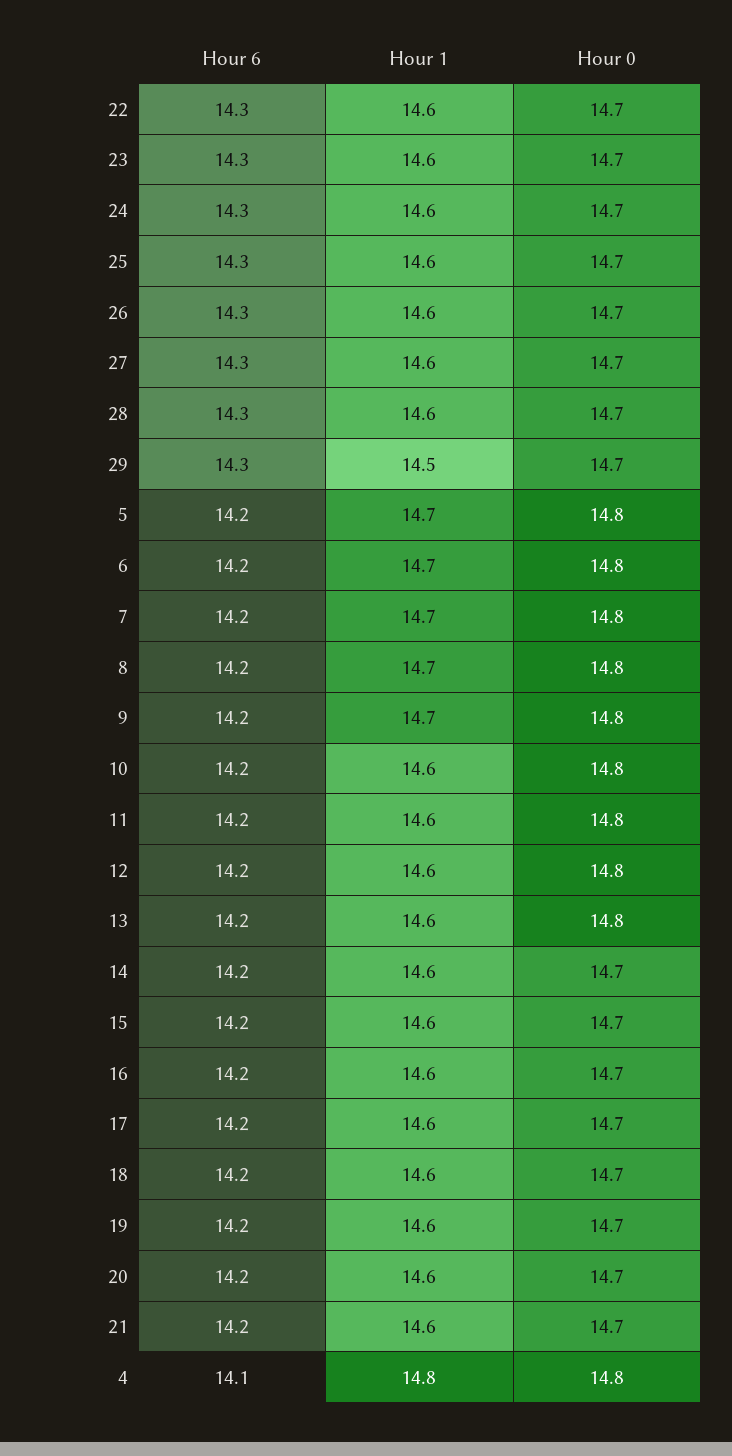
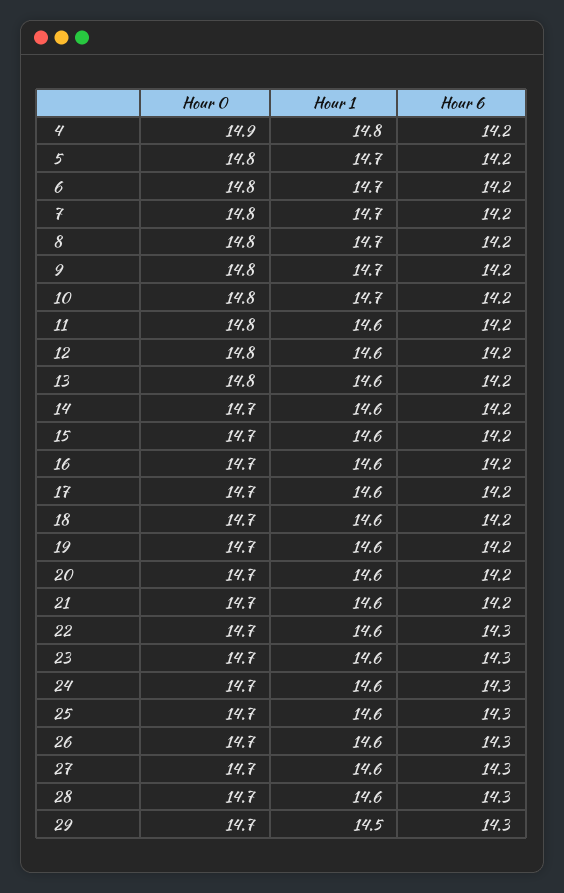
  {
    "Hour 6": {
      "22": 14.3,
      "23": 14.3,
      "24": 14.3,
      "25": 14.3,
      "26": 14.3,
      "27": 14.3,
      "28": 14.3,
      "29": 14.3,
      "5": 14.2,
      "6": 14.2,
      "7": 14.2,
      "8": 14.2,
      "9": 14.2,
      "10": 14.2,
      "11": 14.2,
      "12": 14.2,
      "13": 14.2,
      "14": 14.2,
      "15": 14.2,
      "16": 14.2,
      "17": 14.2,
      "18": 14.2,
      "19": 14.2,
      "20": 14.2,
      "21": 14.2,
-     "4": 14.1
+     "4": 14.2
    },
    "Hour 1": {
      "22": 14.6,
      "23": 14.6,
      "24": 14.6,
      "25": 14.6,
      "26": 14.6,
      "27": 14.6,
      "28": 14.6,
      "29": 14.5,
      "5": 14.7,
      "6": 14.7,
      "7": 14.7,
      "8": 14.7,
      "9": 14.7,
-     "10": 14.6,
+     "10": 14.7,
      "11": 14.6,
      "12": 14.6,
      "13": 14.6,
      "14": 14.6,
      "15": 14.6,
      "16": 14.6,
      "17": 14.6,
      "18": 14.6,
      "19": 14.6,
      "20": 14.6,
      "21": 14.6,
      "4": 14.8
    },
    "Hour 0": {
      "22": 14.7,
      "23": 14.7,
      "24": 14.7,
      "25": 14.7,
      "26": 14.7,
      "27": 14.7,
      "28": 14.7,
      "29": 14.7,
      "5": 14.8,
      "6": 14.8,
      "7": 14.8,
      "8": 14.8,
      "9": 14.8,
      "10": 14.8,
      "11": 14.8,
      "12": 14.8,
      "13": 14.8,
      "14": 14.7,
      "15": 14.7,
      "16": 14.7,
      "17": 14.7,
      "18": 14.7,
      "19": 14.7,
      "20": 14.7,
      "21": 14.7,
-     "4": 14.8
+     "4": 14.9
    }
  }

